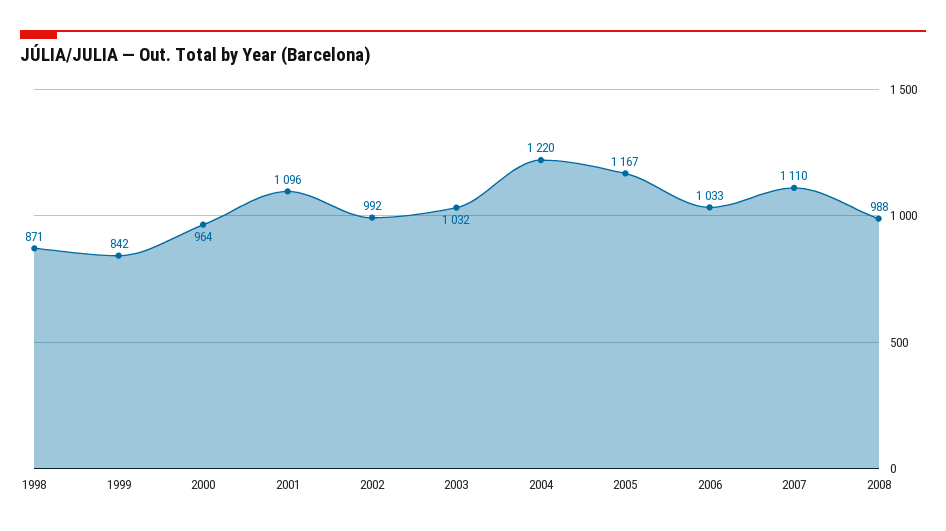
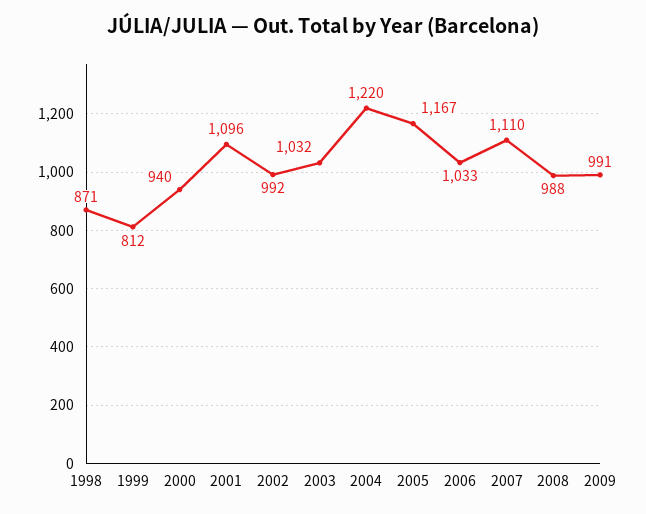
  {
    "1998": 871,
-   "1999": 842,
+   "1999": 812,
-   "2000": 964,
+   "2000": 940,
    "2001": 1096,
    "2002": 992,
    "2003": 1032,
    "2004": 1220,
    "2005": 1167,
    "2006": 1033,
    "2007": 1110,
-   "2008": 988
+   "2008": 988,
+   "2009": 991
  }

